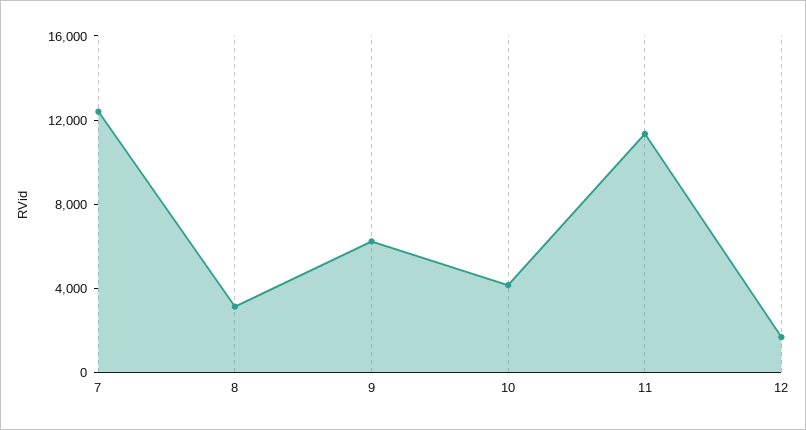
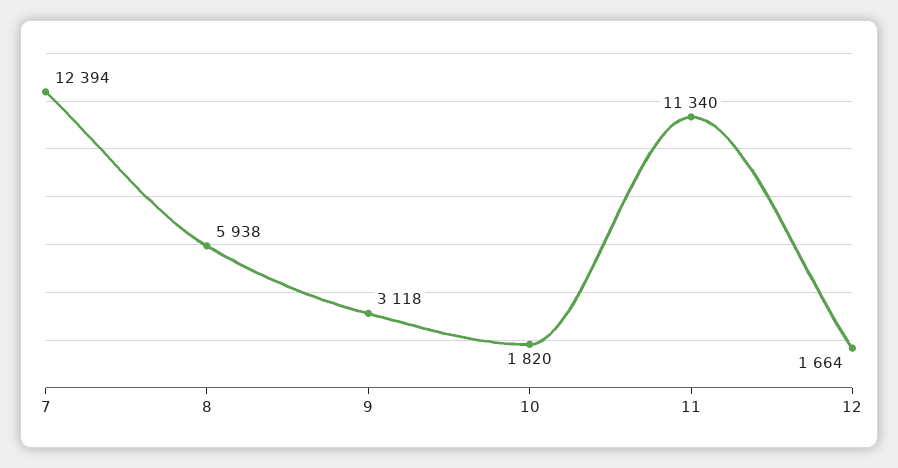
  {
    "7": 12394,
-   "8": 3000,
+   "8": 5938,
-   "9": 6000,
+   "9": 3118,
-   "10": 4000,
+   "10": 1820,
    "11": 11340,
    "12": 1664
  }

